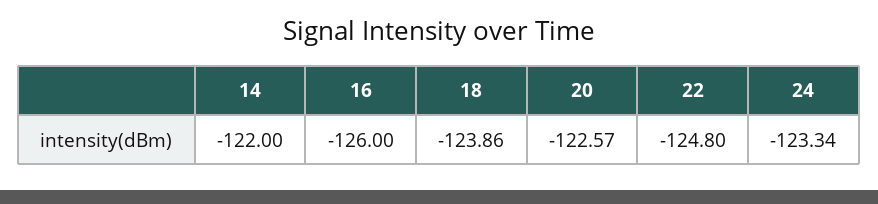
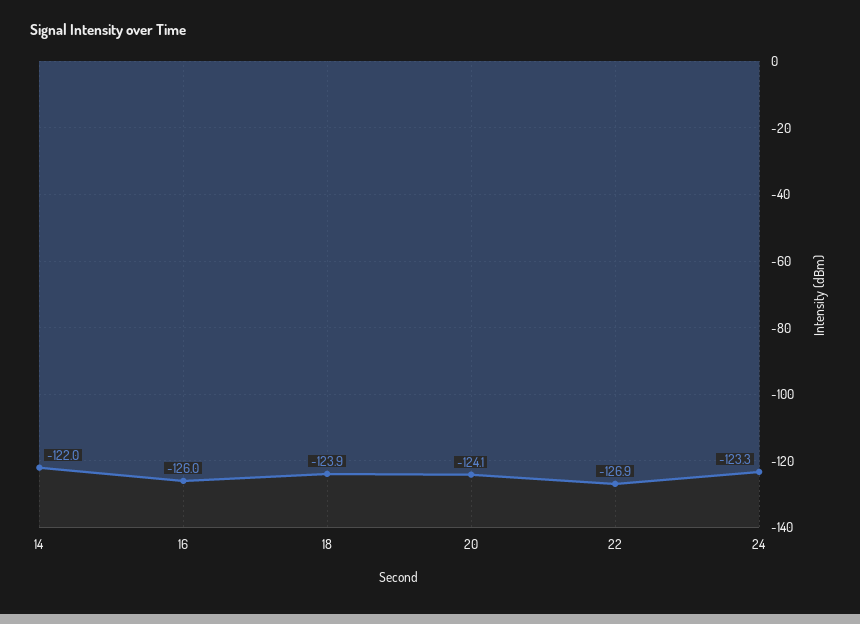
  {
    "14": -122,
    "16": -126,
    "18": -123.86,
-   "20": -122.57,
+   "20": -124.1,
-   "22": -124.8,
+   "22": -126.9,
    "24": -123.34
  }

